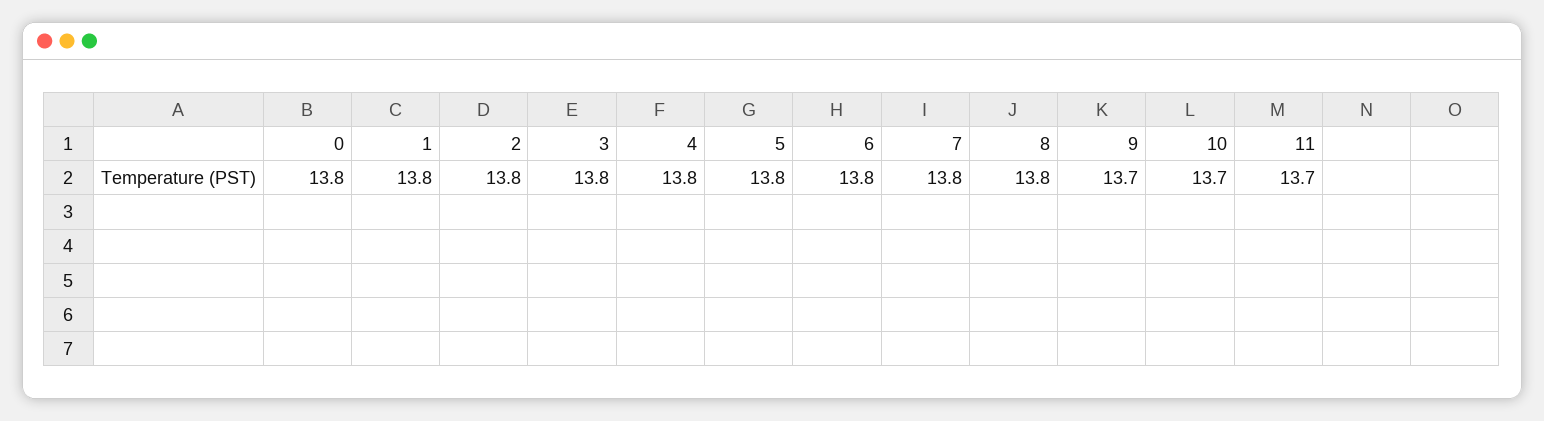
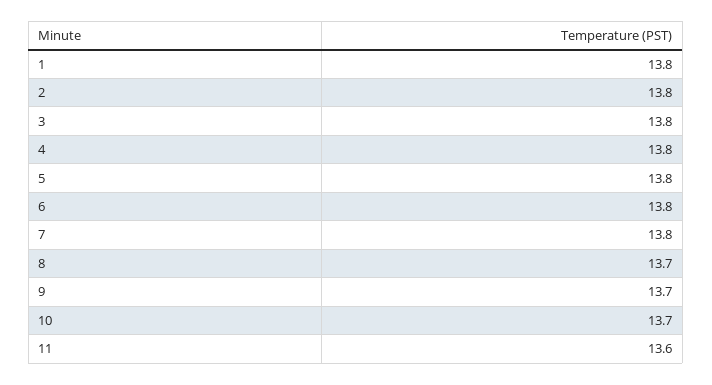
  {
-   "0": 13.8,
    "1": 13.8,
    "2": 13.8,
    "3": 13.8,
    "4": 13.8,
    "5": 13.8,
    "6": 13.8,
    "7": 13.8,
-   "8": 13.8,
+   "8": 13.7,
    "9": 13.7,
    "10": 13.7,
-   "11": 13.7
+   "11": 13.6
  }

